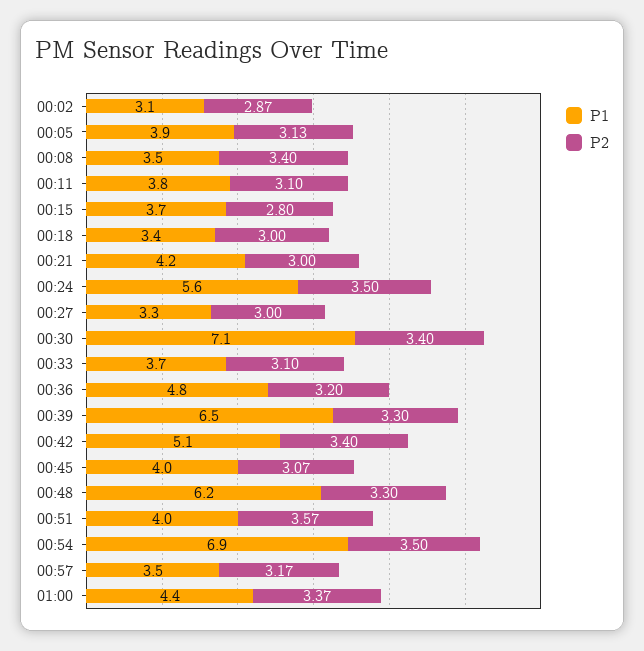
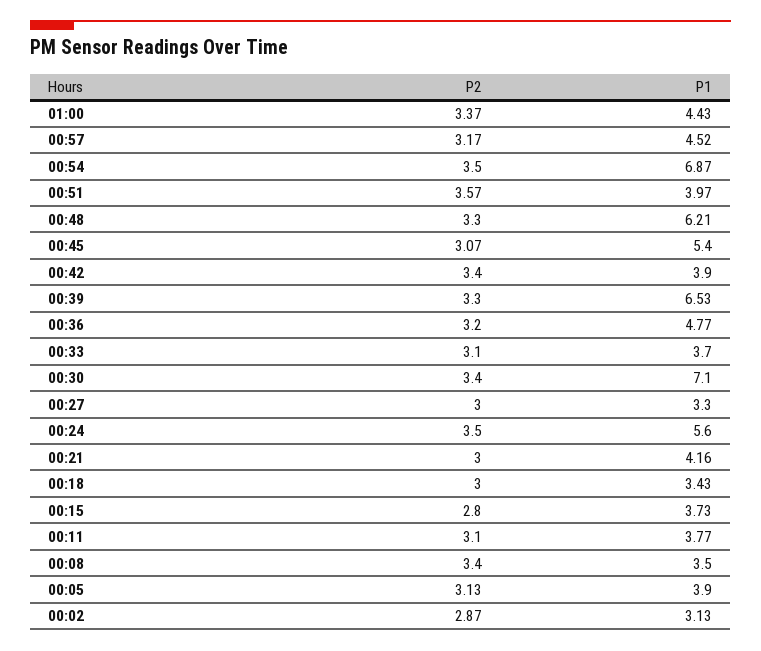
  {
    "P1": {
      "00:02": 3.13,
      "00:05": 3.9,
      "00:08": 3.5,
      "00:11": 3.77,
      "00:15": 3.73,
      "00:18": 3.43,
      "00:21": 4.16,
      "00:24": 5.6,
      "00:27": 3.3,
      "00:30": 7.1,
      "00:33": 3.7,
      "00:36": 4.77,
      "00:39": 6.53,
-     "00:42": 5.1,
+     "00:42": 3.9,
-     "00:45": 4,
+     "00:45": 5.4,
      "00:48": 6.21,
      "00:51": 3.97,
      "00:54": 6.87,
-     "00:57": 3.5,
+     "00:57": 4.52,
      "01:00": 4.43
    },
    "P2": {
      "00:02": 2.87,
      "00:05": 3.13,
      "00:08": 3.4,
      "00:11": 3.1,
      "00:15": 2.8,
      "00:18": 3,
      "00:21": 3,
      "00:24": 3.5,
      "00:27": 3,
      "00:30": 3.4,
      "00:33": 3.1,
      "00:36": 3.2,
      "00:39": 3.3,
      "00:42": 3.4,
      "00:45": 3.07,
      "00:48": 3.3,
      "00:51": 3.57,
      "00:54": 3.5,
      "00:57": 3.17,
      "01:00": 3.37
    }
  }

